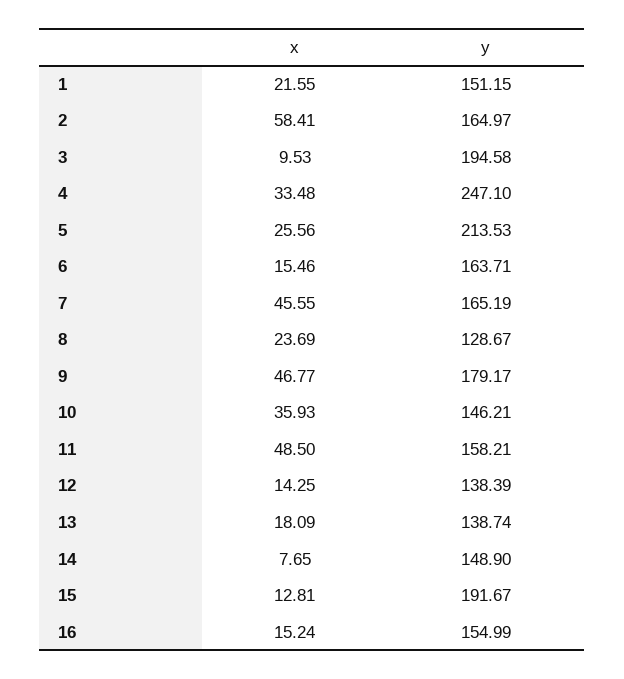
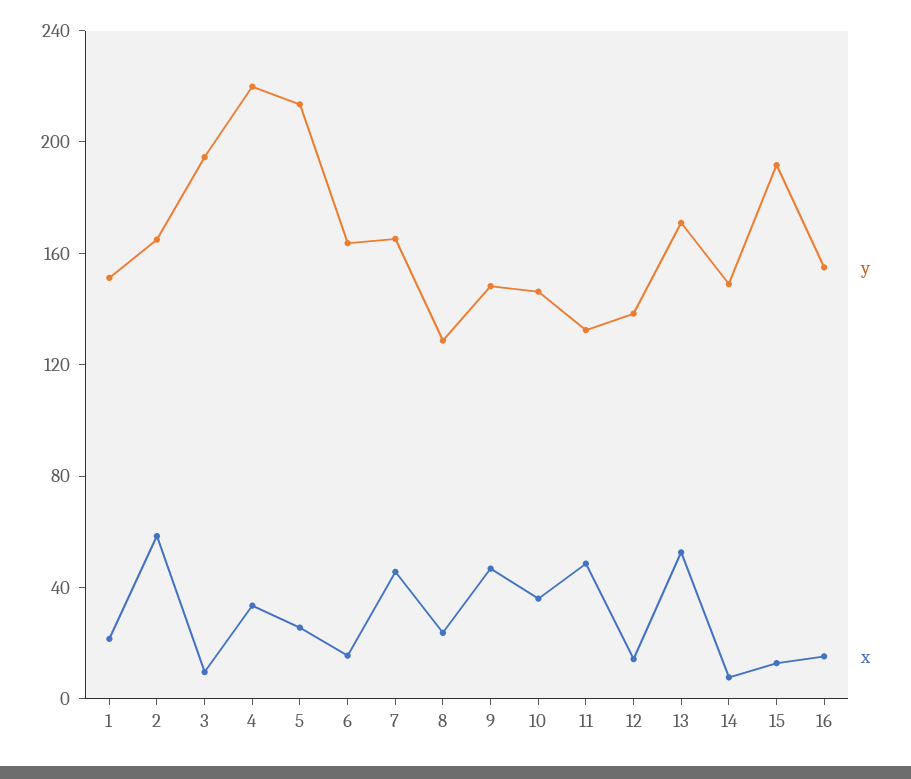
  {
    "x": {
      "1": 21.55,
      "2": 58.41,
      "3": 9.53,
      "4": 33.48,
      "5": 25.56,
      "6": 15.46,
      "7": 45.55,
      "8": 23.69,
      "9": 46.77,
      "10": 35.93,
      "11": 48.5,
      "12": 14.25,
-     "13": 18.09,
+     "13": 50,
      "14": 7.65,
      "15": 12.81,
      "16": 15.24
    },
    "y": {
      "1": 151.15,
      "2": 164.97,
      "3": 194.58,
-     "4": 247.1,
+     "4": 220,
      "5": 213.53,
      "6": 163.71,
      "7": 165.19,
      "8": 128.67,
-     "9": 179.17,
+     "9": 150,
      "10": 146.21,
-     "11": 158.21,
+     "11": 130,
      "12": 138.39,
-     "13": 138.74,
+     "13": 170,
      "14": 148.9,
      "15": 191.67,
      "16": 154.99
    }
  }

